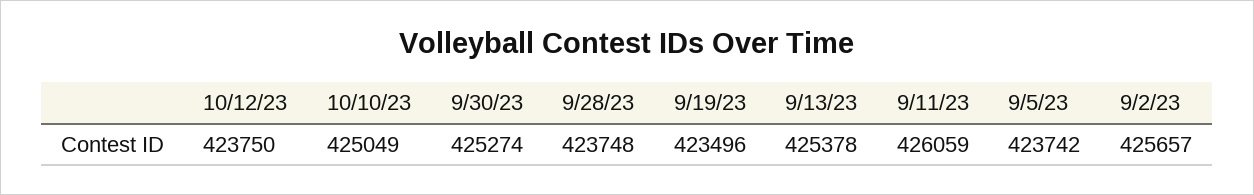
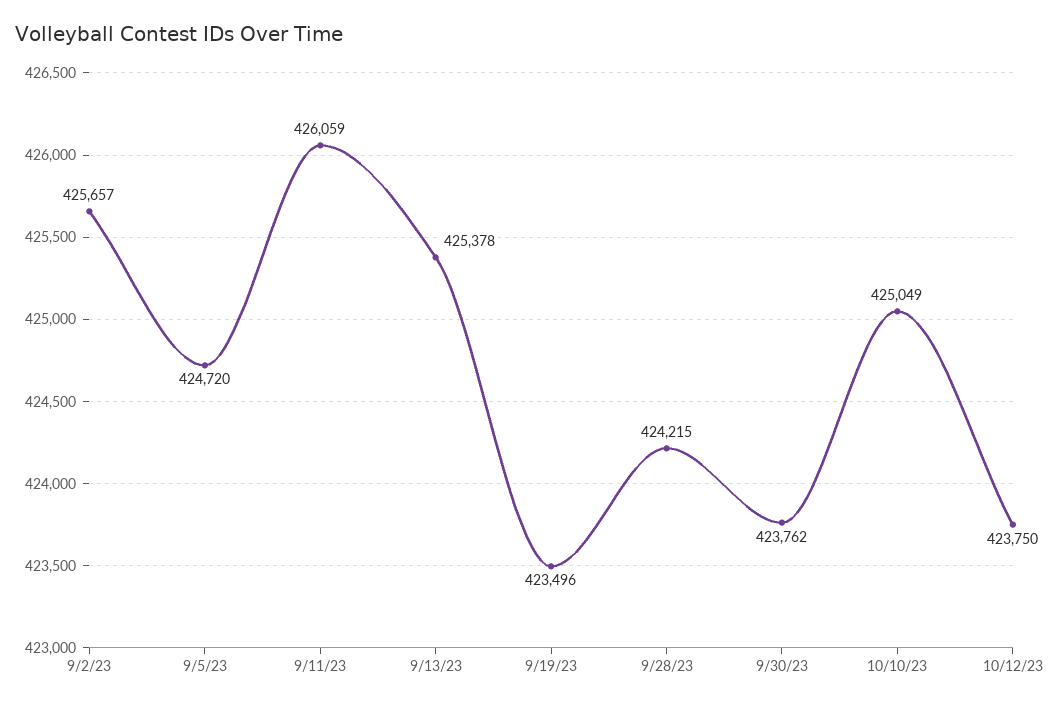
  {
    "10/12/23": 423750,
    "10/10/23": 425049,
-   "9/30/23": 425274,
+   "9/30/23": 423762,
-   "9/28/23": 423748,
+   "9/28/23": 424215,
    "9/19/23": 423496,
    "9/13/23": 425378,
    "9/11/23": 426059,
-   "9/5/23": 423742,
+   "9/5/23": 424720,
    "9/2/23": 425657
  }

